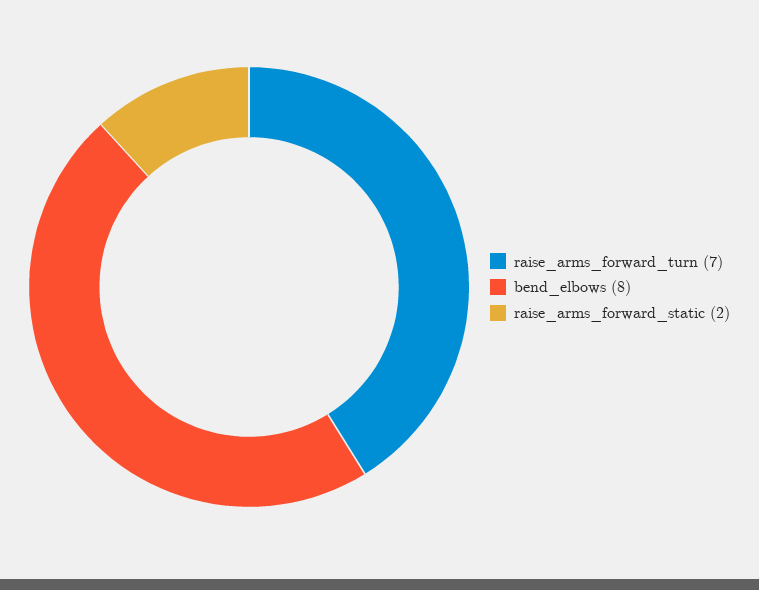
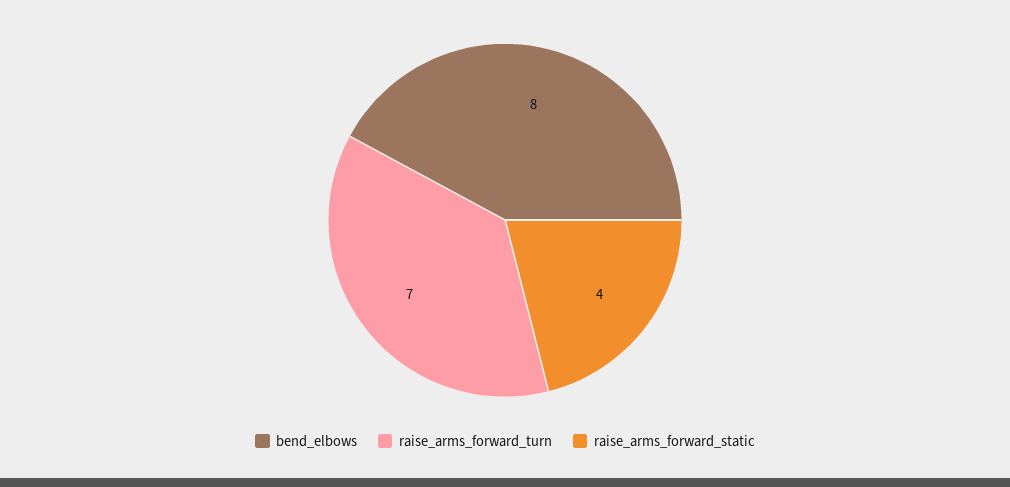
  {
    "raise_arms_forward_turn": 7,
    "bend_elbows": 8,
-   "raise_arms_forward_static": 2
+   "raise_arms_forward_static": 4
  }

